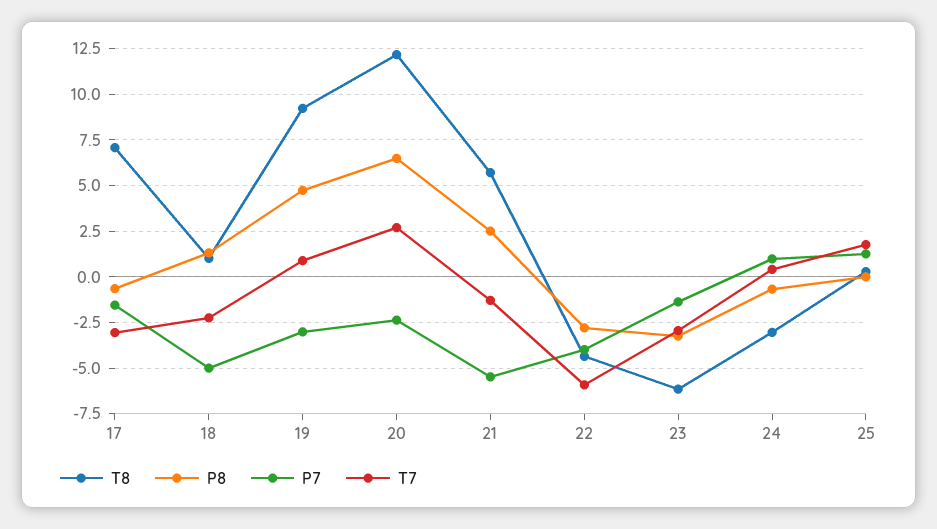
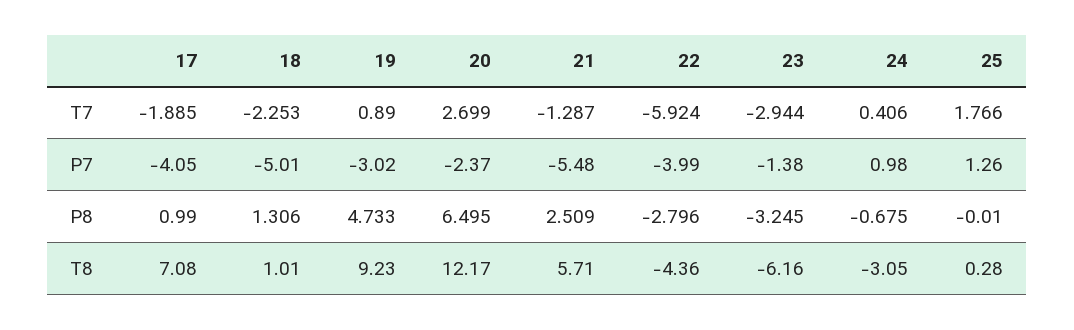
  {
    "T8": {
      "17": 7.08,
      "18": 1.01,
      "19": 9.23,
      "20": 12.17,
      "21": 5.71,
      "22": -4.36,
      "23": -6.16,
      "24": -3.05,
      "25": 0.28
    },
    "P8": {
-     "17": -0.5,
+     "17": 0.99,
      "18": 1.306,
      "19": 4.733,
      "20": 6.495,
      "21": 2.509,
      "22": -2.796,
      "23": -3.245,
      "24": -0.675,
      "25": -0.01
    },
    "P7": {
-     "17": -1.5,
+     "17": -4.05,
      "18": -5.01,
      "19": -3.02,
      "20": -2.37,
      "21": -5.48,
      "22": -3.99,
      "23": -1.38,
      "24": 0.98,
      "25": 1.26
    },
    "T7": {
-     "17": -3,
+     "17": -1.885,
      "18": -2.253,
      "19": 0.89,
      "20": 2.699,
      "21": -1.287,
      "22": -5.924,
      "23": -2.944,
      "24": 0.406,
      "25": 1.766
    }
  }

